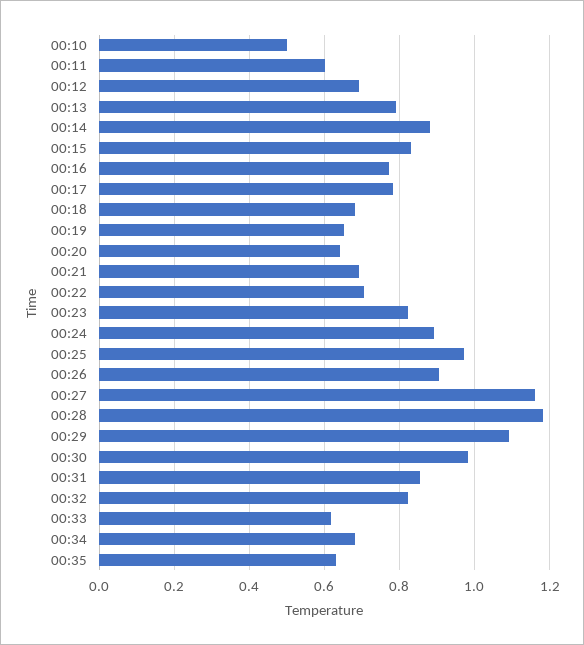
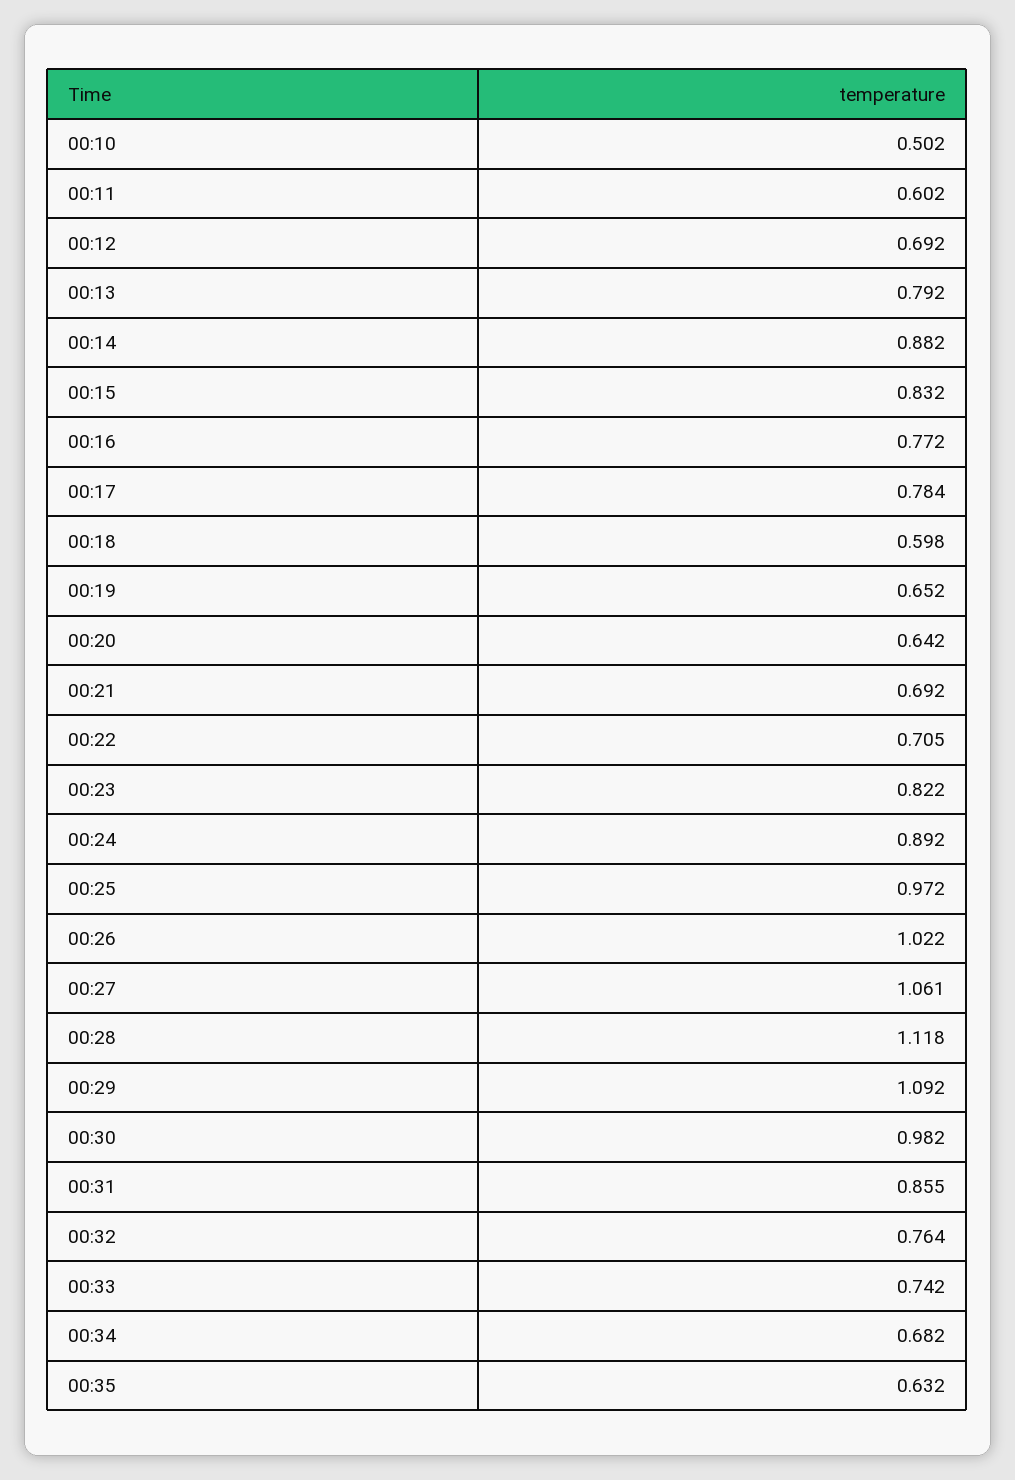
  {
    "00:10": 0.502,
    "00:11": 0.602,
    "00:12": 0.692,
    "00:13": 0.792,
    "00:14": 0.882,
    "00:15": 0.832,
    "00:16": 0.772,
    "00:17": 0.784,
-   "00:18": 0.68,
+   "00:18": 0.598,
    "00:19": 0.652,
    "00:20": 0.642,
    "00:21": 0.692,
    "00:22": 0.705,
    "00:23": 0.822,
    "00:24": 0.892,
    "00:25": 0.972,
-   "00:26": 0.9,
+   "00:26": 1.022,
-   "00:27": 1.16,
+   "00:27": 1.061,
-   "00:28": 1.18,
+   "00:28": 1.118,
    "00:29": 1.092,
    "00:30": 0.982,
    "00:31": 0.855,
-   "00:32": 0.82,
+   "00:32": 0.764,
-   "00:33": 0.62,
+   "00:33": 0.742,
    "00:34": 0.682,
    "00:35": 0.632
  }

